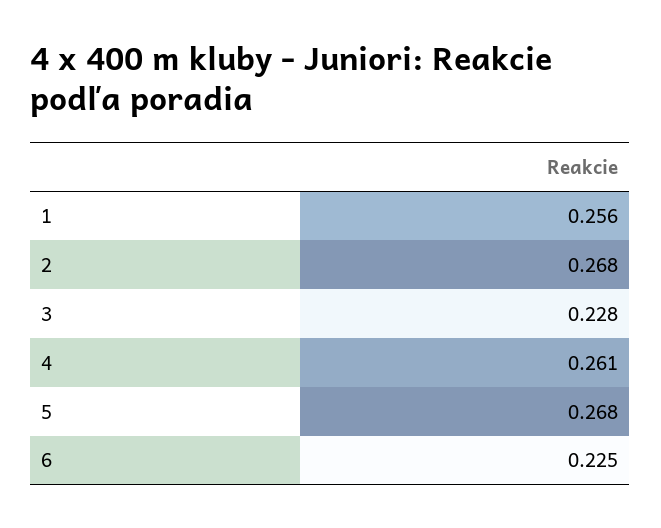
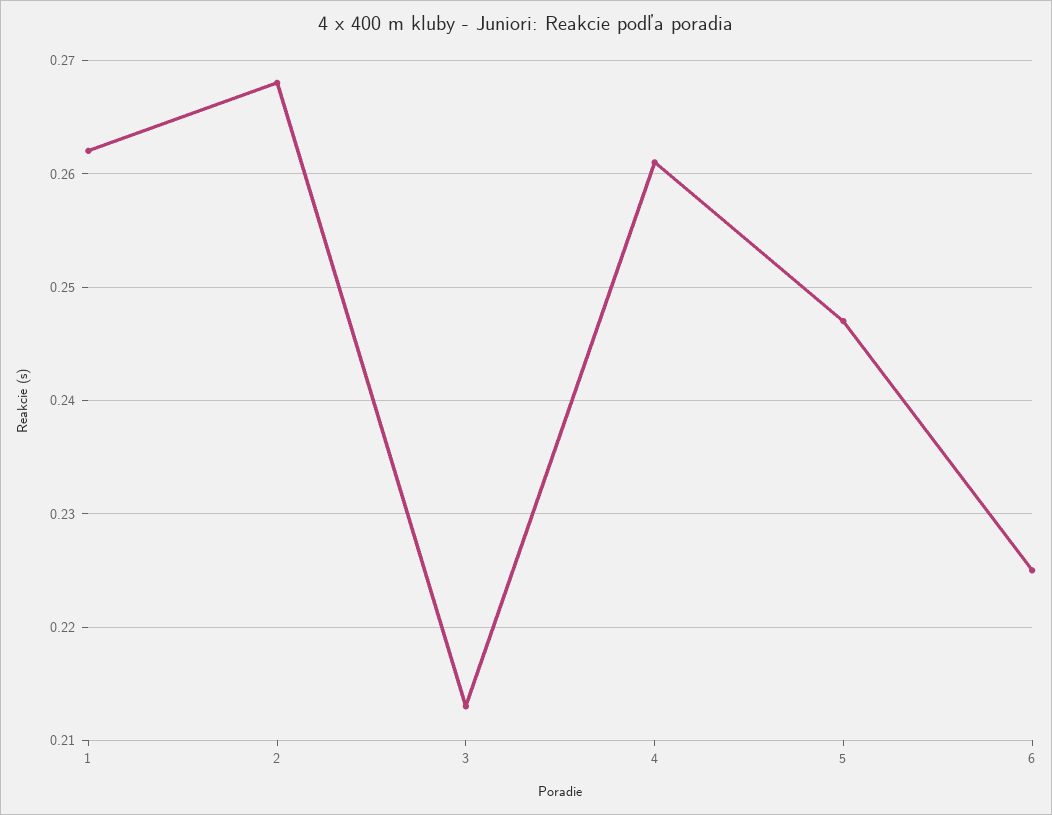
  {
-   "1": 0.256,
+   "1": 0.262,
    "2": 0.268,
-   "3": 0.228,
+   "3": 0.213,
    "4": 0.261,
-   "5": 0.268,
+   "5": 0.247,
    "6": 0.225
  }

